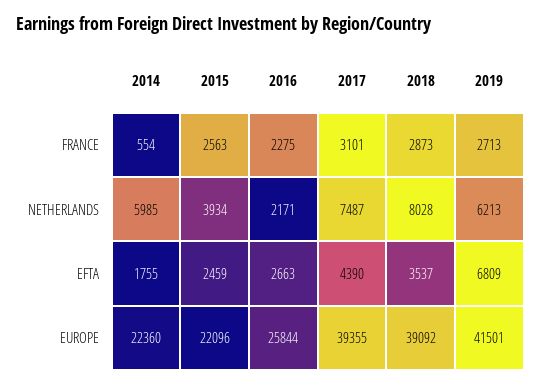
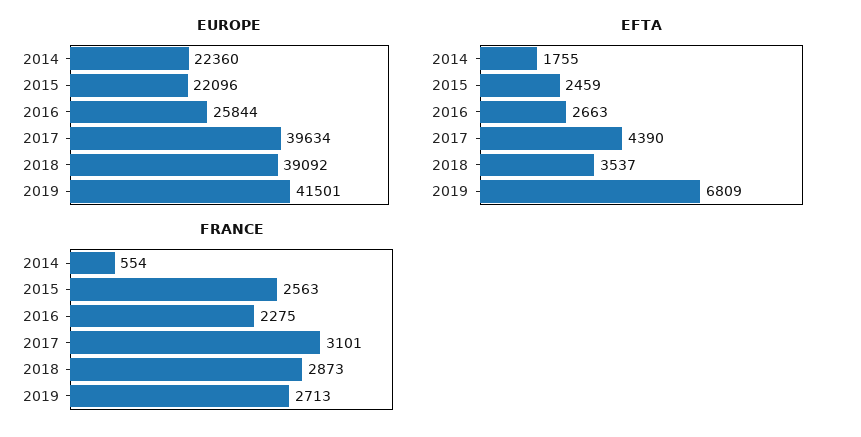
  {
    "FRANCE": {
      "2014": 554,
      "2015": 2563,
      "2016": 2275,
      "2017": 3101,
      "2018": 2873,
      "2019": 2713
    },
-   "NETHERLANDS": {
-     "2014": 5985,
-     "2015": 3934,
-     "2016": 2171,
-     "2017": 7487,
-     "2018": 8028,
-     "2019": 6213
-   },
    "EFTA": {
      "2014": 1755,
      "2015": 2459,
      "2016": 2663,
      "2017": 4390,
      "2018": 3537,
      "2019": 6809
    },
    "EUROPE": {
      "2014": 22360,
      "2015": 22096,
      "2016": 25844,
-     "2017": 39355,
+     "2017": 39634,
      "2018": 39092,
      "2019": 41501
    }
  }

